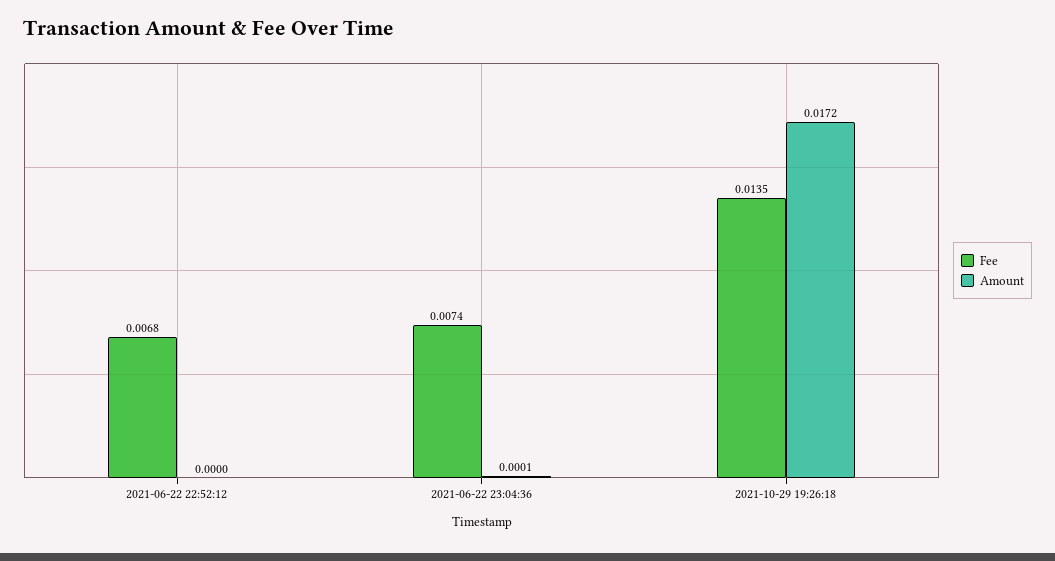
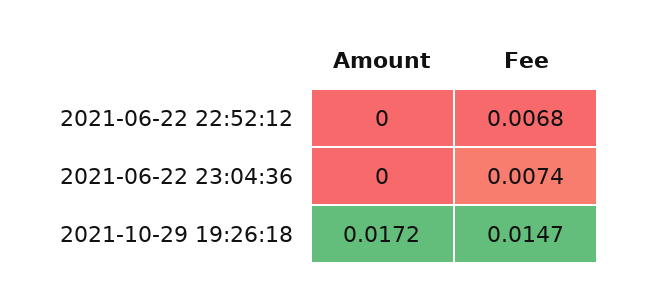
  {
    "Fee": {
      "2021-06-22 22:52:12": 0.0068,
      "2021-06-22 23:04:36": 0.0074,
-     "2021-10-29 19:26:18": 0.0135
+     "2021-10-29 19:26:18": 0.0147
    },
    "Amount": {
      "2021-06-22 22:52:12": 0,
-     "2021-06-22 23:04:36": 0.0001,
+     "2021-06-22 23:04:36": 0,
      "2021-10-29 19:26:18": 0.0172
    }
  }

